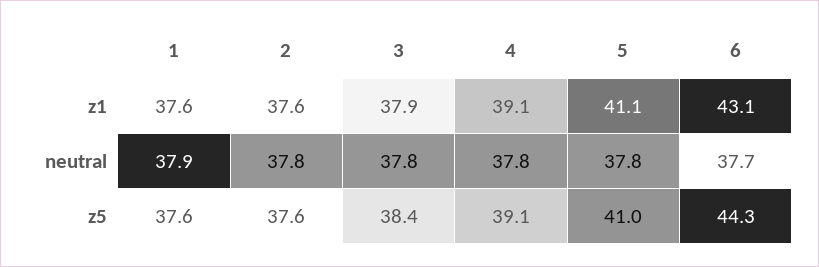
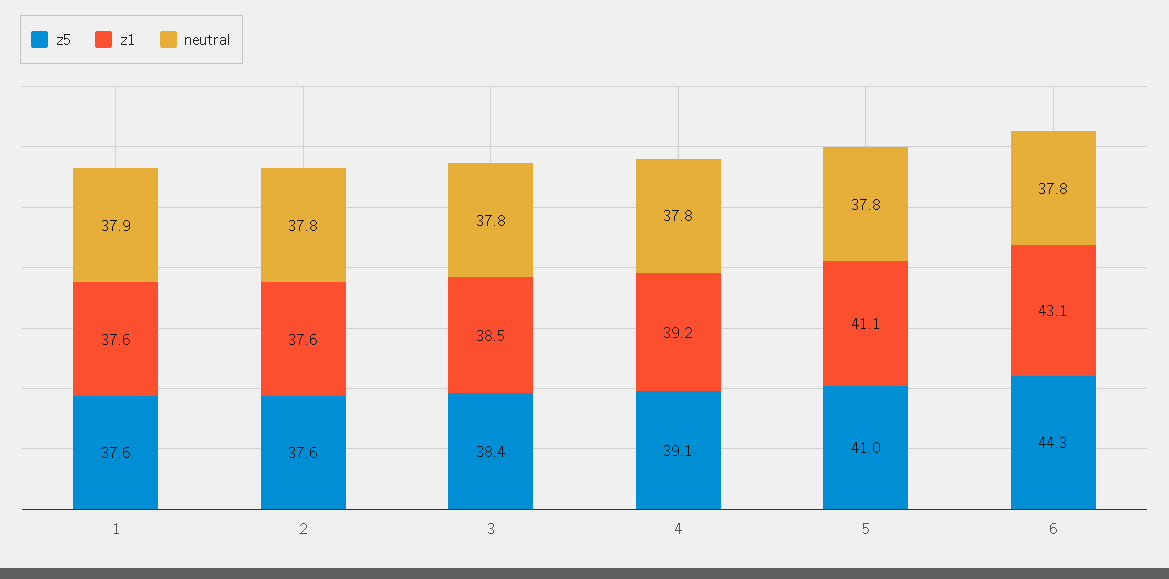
  {
    "z1": {
      "1": 37.6,
      "2": 37.6,
-     "3": 37.9,
+     "3": 38.5,
-     "4": 39.1,
+     "4": 39.2,
      "5": 41.1,
      "6": 43.1
    },
    "neutral": {
      "1": 37.9,
      "2": 37.8,
      "3": 37.8,
      "4": 37.8,
      "5": 37.8,
-     "6": 37.7
+     "6": 37.8
    },
    "z5": {
      "1": 37.6,
      "2": 37.6,
      "3": 38.4,
      "4": 39.1,
      "5": 41,
      "6": 44.3
    }
  }

